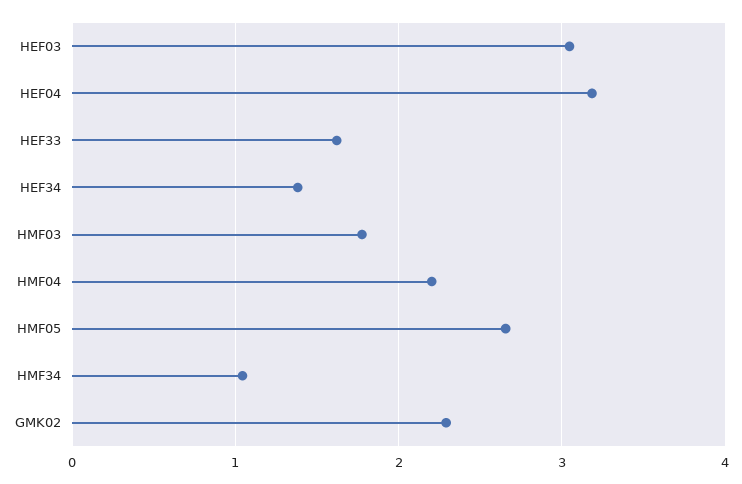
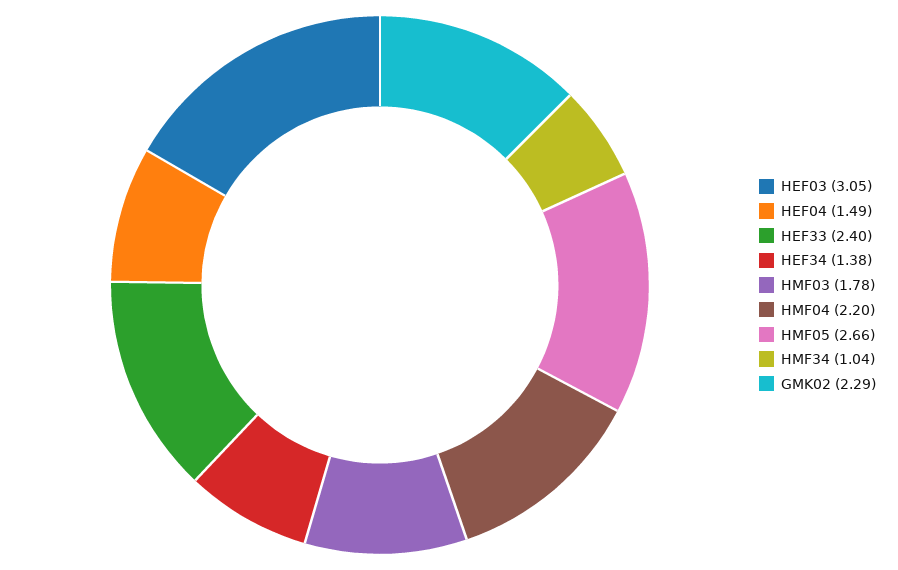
  {
    "HEF03": 3.05,
-   "HEF04": 3.2,
+   "HEF04": 1.49,
-   "HEF33": 1.6,
+   "HEF33": 2.4,
    "HEF34": 1.38,
    "HMF03": 1.78,
    "HMF04": 2.2,
    "HMF05": 2.66,
    "HMF34": 1.04,
    "GMK02": 2.29
  }

